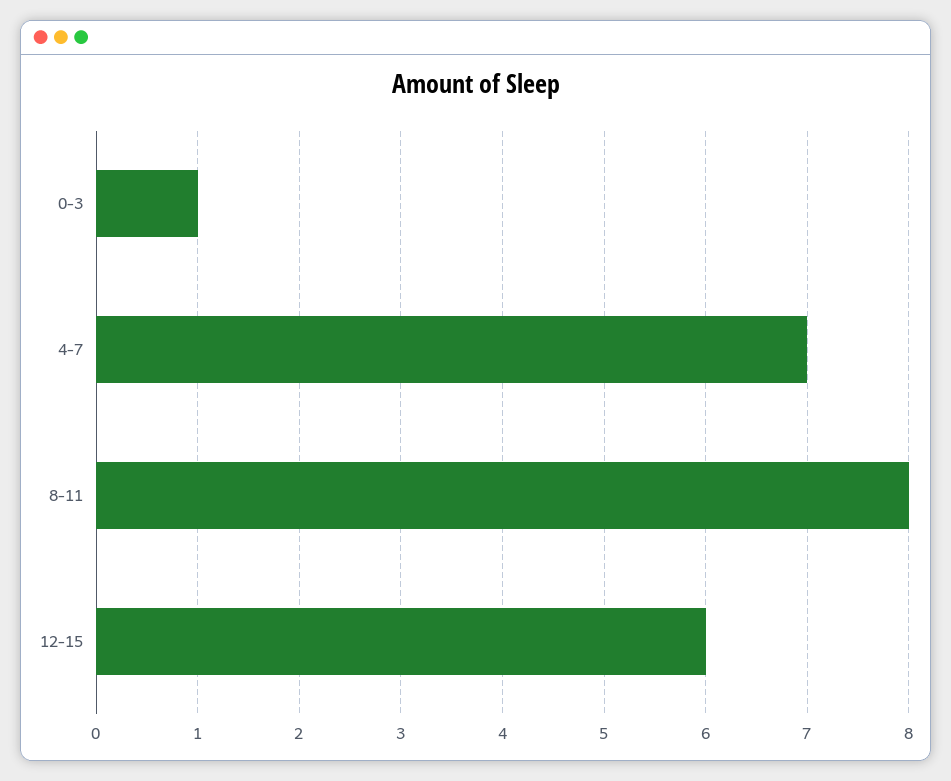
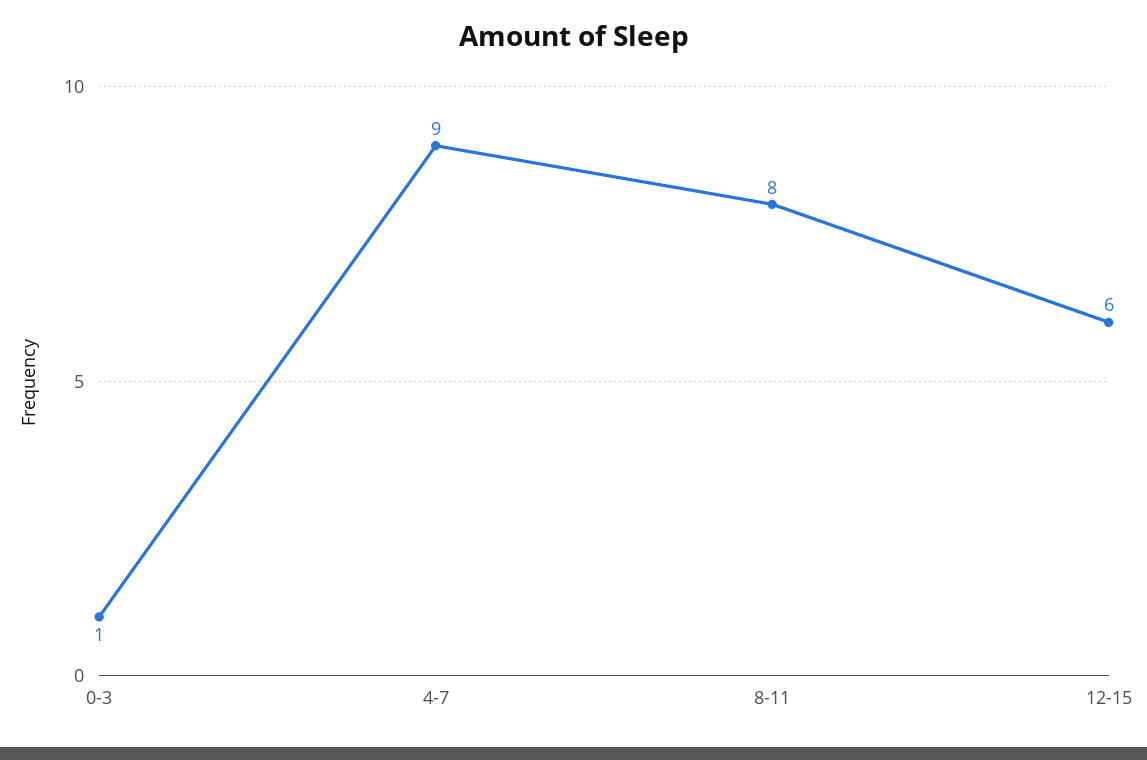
  {
    "0-3": 1,
-   "4-7": 7,
+   "4-7": 9,
    "8-11": 8,
    "12-15": 6
  }

